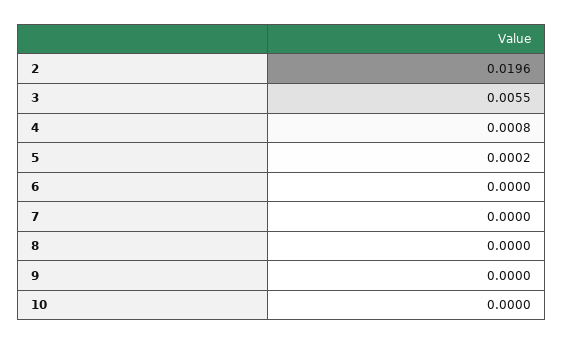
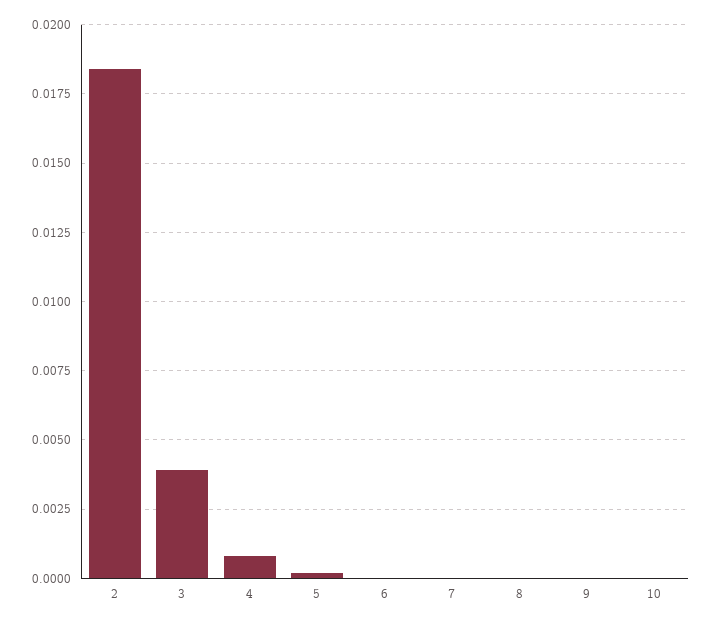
  {
-   "2": 0.0196,
+   "2": 0.0185,
-   "3": 0.0055,
+   "3": 0.004,
    "4": 0.0008,
    "5": 0.0002,
    "6": 0,
    "7": 0,
    "8": 0,
    "9": 0,
    "10": 0
  }

